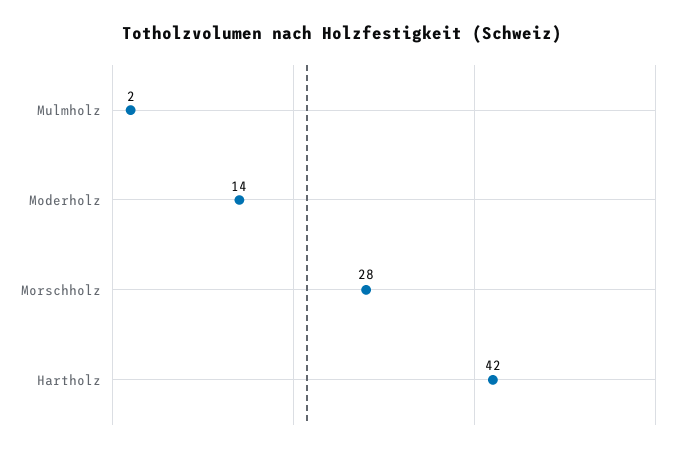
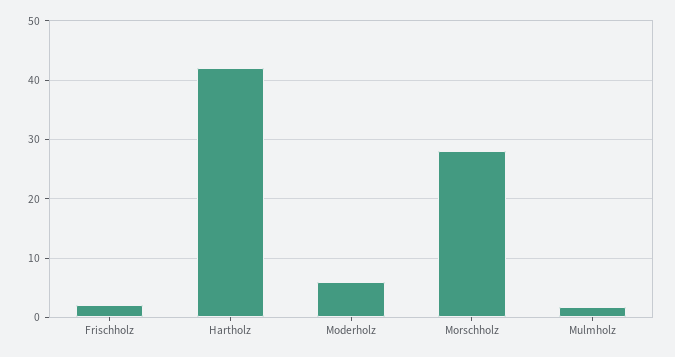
  {
    "Mulmholz": 2,
-   "Moderholz": 14,
+   "Moderholz": 6,
    "Morschholz": 28,
-   "Hartholz": 42
+   "Hartholz": 42,
+   "Frischholz": 2
  }

